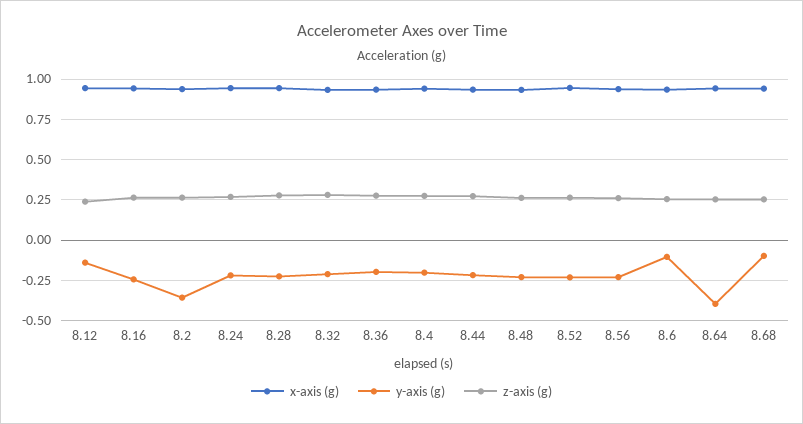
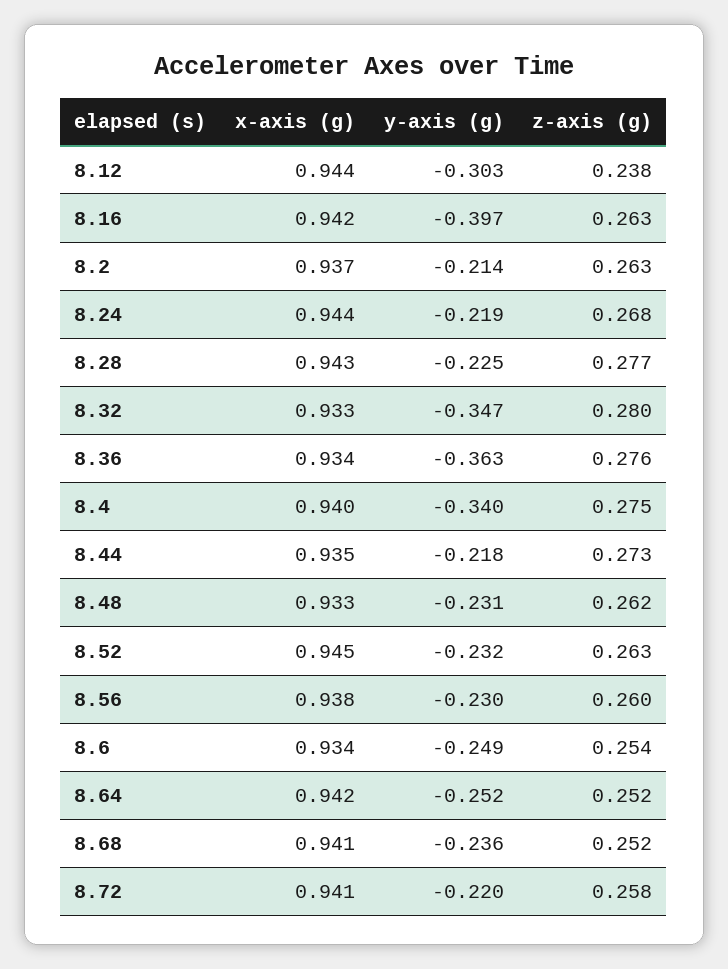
  {
    "x-axis (g)": {
      "8.12": 0.944,
      "8.16": 0.942,
      "8.2": 0.937,
      "8.24": 0.944,
      "8.28": 0.943,
      "8.32": 0.933,
      "8.36": 0.934,
      "8.4": 0.94,
      "8.44": 0.935,
      "8.48": 0.933,
      "8.52": 0.945,
      "8.56": 0.938,
      "8.6": 0.934,
      "8.64": 0.942,
-     "8.68": 0.941
+     "8.68": 0.941,
+     "8.72": 0.941
    },
    "y-axis (g)": {
-     "8.12": -0.15,
+     "8.12": -0.303,
-     "8.16": -0.25,
+     "8.16": -0.397,
-     "8.2": -0.35,
+     "8.2": -0.214,
      "8.24": -0.219,
      "8.28": -0.225,
-     "8.32": -0.2,
+     "8.32": -0.347,
-     "8.36": -0.2,
+     "8.36": -0.363,
-     "8.4": -0.2,
+     "8.4": -0.34,
      "8.44": -0.218,
      "8.48": -0.231,
      "8.52": -0.232,
      "8.56": -0.23,
-     "8.6": -0.1,
+     "8.6": -0.249,
-     "8.64": -0.4,
+     "8.64": -0.252,
-     "8.68": -0.1
+     "8.68": -0.236,
+     "8.72": -0.22
    },
    "z-axis (g)": {
      "8.12": 0.238,
      "8.16": 0.263,
      "8.2": 0.263,
      "8.24": 0.268,
      "8.28": 0.277,
      "8.32": 0.28,
      "8.36": 0.276,
      "8.4": 0.275,
      "8.44": 0.273,
      "8.48": 0.262,
      "8.52": 0.263,
      "8.56": 0.26,
      "8.6": 0.254,
      "8.64": 0.252,
-     "8.68": 0.252
+     "8.68": 0.252,
+     "8.72": 0.258
    }
  }

